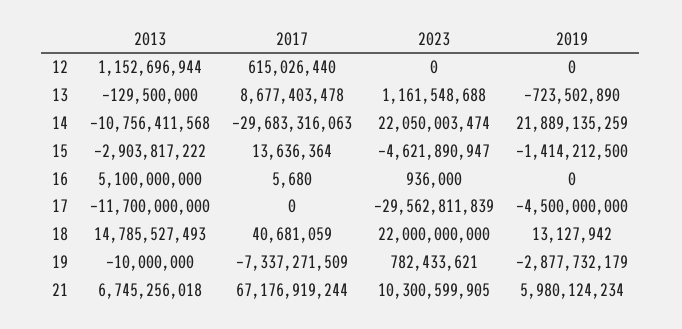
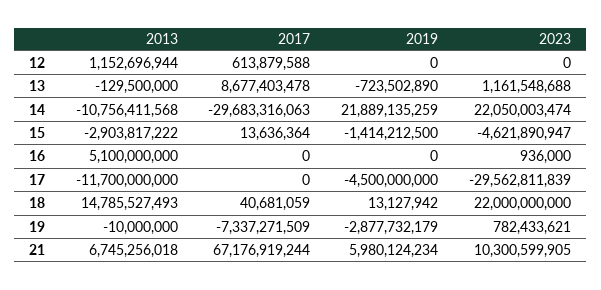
  {
    "2013": {
      "12": 1152696944,
      "13": -129500000,
      "14": -10756411568,
      "15": -2903817222,
      "16": 5100000000,
      "17": -11700000000,
      "18": 14785527493,
      "19": -10000000,
      "21": 6745256018
    },
    "2017": {
-     "12": 615026440,
+     "12": 613879588,
      "13": 8677403478,
      "14": -29683316063,
      "15": 13636364,
-     "16": 5680,
+     "16": 0,
      "17": 0,
      "18": 40681059,
      "19": -7337271509,
      "21": 67176919244
    },
    "2023": {
      "12": 0,
      "13": 1161548688,
      "14": 22050003474,
      "15": -4621890947,
      "16": 936000,
      "17": -29562811839,
      "18": 22000000000,
      "19": 782433621,
      "21": 10300599905
    },
    "2019": {
      "12": 0,
      "13": -723502890,
      "14": 21889135259,
      "15": -1414212500,
      "16": 0,
      "17": -4500000000,
      "18": 13127942,
      "19": -2877732179,
      "21": 5980124234
    }
  }

